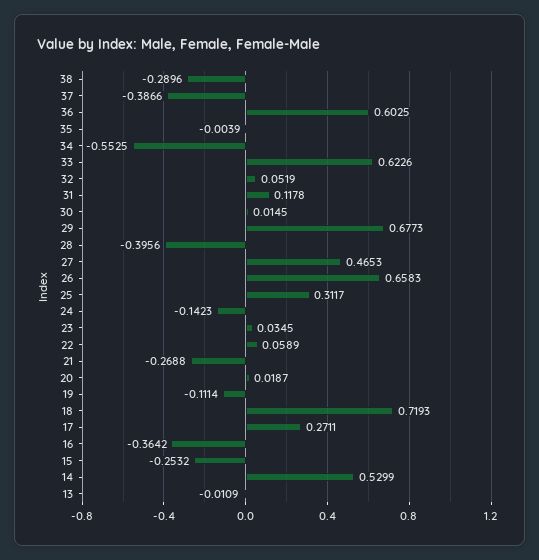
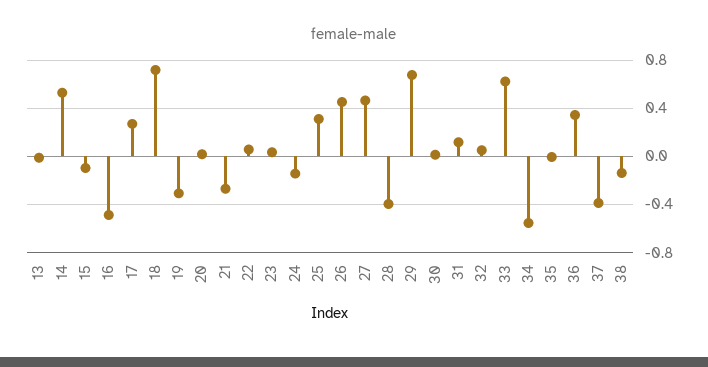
  {
-   "38": -0.2896,
+   "38": -0.15,
    "37": -0.3866,
-   "36": 0.6025,
+   "36": 0.35,
    "35": -0.0039,
    "34": -0.5525,
    "33": 0.6226,
    "32": 0.0519,
    "31": 0.1178,
    "30": 0.0145,
    "29": 0.6773,
    "28": -0.3956,
    "27": 0.4653,
-   "26": 0.6583,
+   "26": 0.45,
    "25": 0.3117,
    "24": -0.1423,
    "23": 0.0345,
    "22": 0.0589,
    "21": -0.2688,
    "20": 0.0187,
-   "19": -0.1114,
+   "19": -0.3,
    "18": 0.7193,
    "17": 0.2711,
-   "16": -0.3642,
+   "16": -0.5,
-   "15": -0.2532,
+   "15": -0.1,
    "14": 0.5299,
    "13": -0.0109
  }

